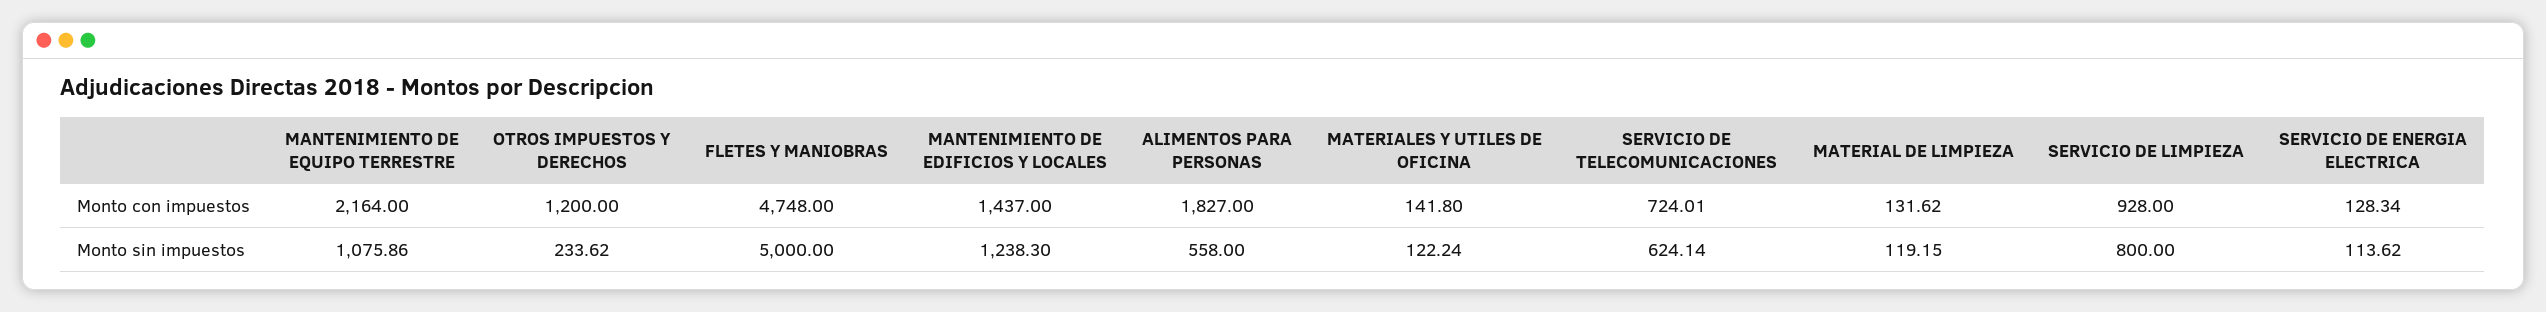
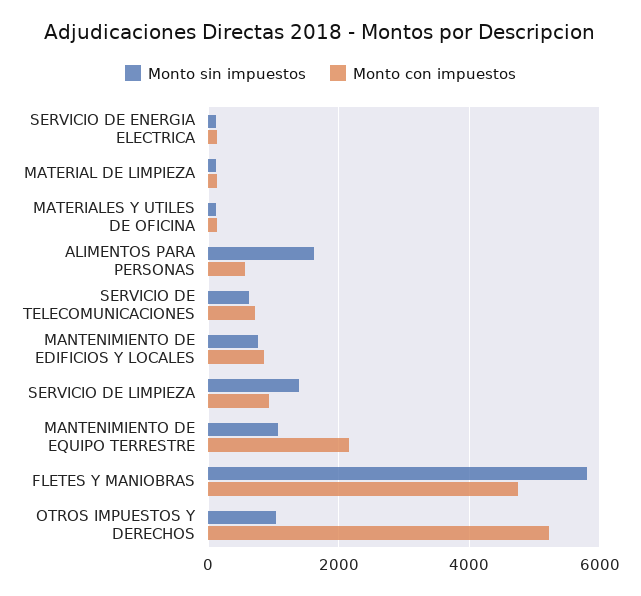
  {
    "Monto con impuestos": {
      "MANTENIMIENTO DE EQUIPO TERRESTRE": 2164,
-     "OTROS IMPUESTOS Y DERECHOS": 1200,
+     "OTROS IMPUESTOS Y DERECHOS": 5200,
      "FLETES Y MANIOBRAS": 4748,
-     "MANTENIMIENTO DE EDIFICIOS Y LOCALES": 1437,
+     "MANTENIMIENTO DE EDIFICIOS Y LOCALES": 800,
-     "ALIMENTOS PARA PERSONAS": 1827,
+     "ALIMENTOS PARA PERSONAS": 600,
      "MATERIALES Y UTILES DE OFICINA": 141.8,
      "SERVICIO DE TELECOMUNICACIONES": 724.01,
      "MATERIAL DE LIMPIEZA": 131.62,
      "SERVICIO DE LIMPIEZA": 928,
      "SERVICIO DE ENERGIA ELECTRICA": 128.34
    },
    "Monto sin impuestos": {
      "MANTENIMIENTO DE EQUIPO TERRESTRE": 1075.86,
-     "OTROS IMPUESTOS Y DERECHOS": 233.62,
+     "OTROS IMPUESTOS Y DERECHOS": 1000,
-     "FLETES Y MANIOBRAS": 5000,
+     "FLETES Y MANIOBRAS": 5800,
-     "MANTENIMIENTO DE EDIFICIOS Y LOCALES": 1238.3,
+     "MANTENIMIENTO DE EDIFICIOS Y LOCALES": 800,
-     "ALIMENTOS PARA PERSONAS": 558,
+     "ALIMENTOS PARA PERSONAS": 1600,
      "MATERIALES Y UTILES DE OFICINA": 122.24,
      "SERVICIO DE TELECOMUNICACIONES": 624.14,
      "MATERIAL DE LIMPIEZA": 119.15,
-     "SERVICIO DE LIMPIEZA": 800,
+     "SERVICIO DE LIMPIEZA": 1400,
      "SERVICIO DE ENERGIA ELECTRICA": 113.62
    }
  }

